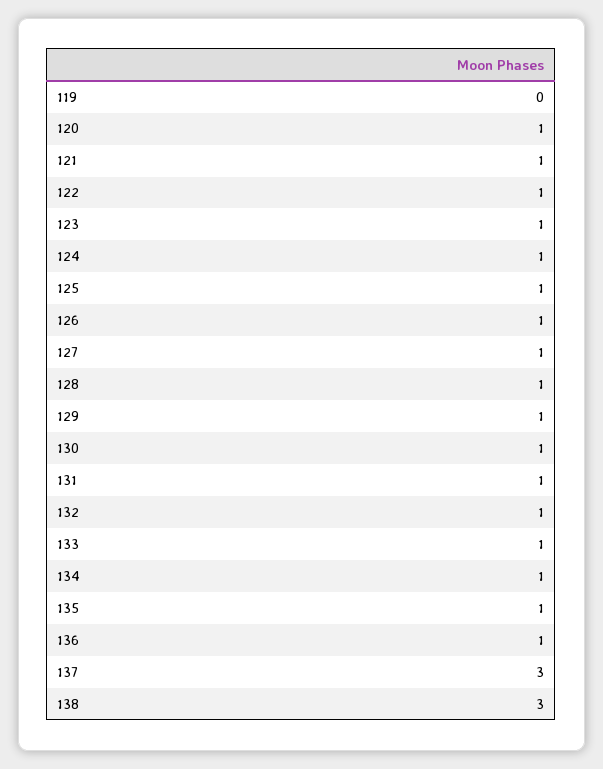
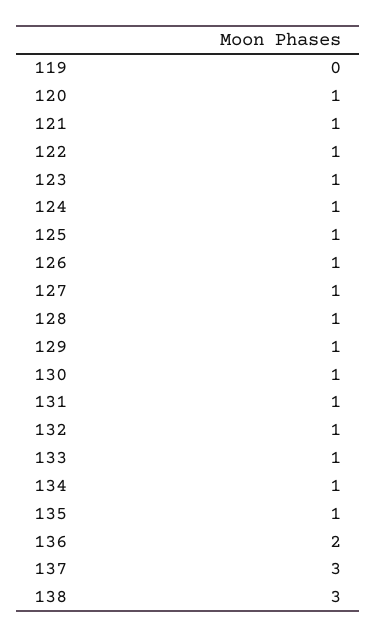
  {
    "119": 0,
    "120": 1,
    "121": 1,
    "122": 1,
    "123": 1,
    "124": 1,
    "125": 1,
    "126": 1,
    "127": 1,
    "128": 1,
    "129": 1,
    "130": 1,
    "131": 1,
    "132": 1,
    "133": 1,
    "134": 1,
    "135": 1,
-   "136": 1,
+   "136": 2,
    "137": 3,
    "138": 3
  }

